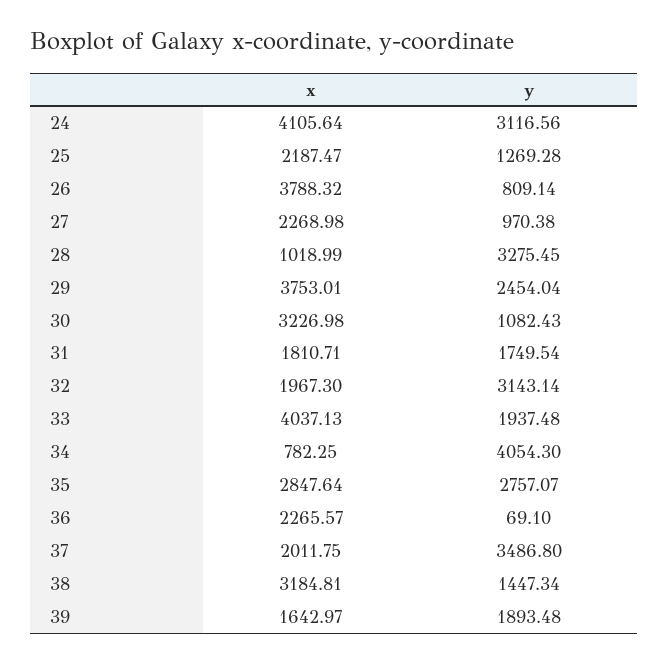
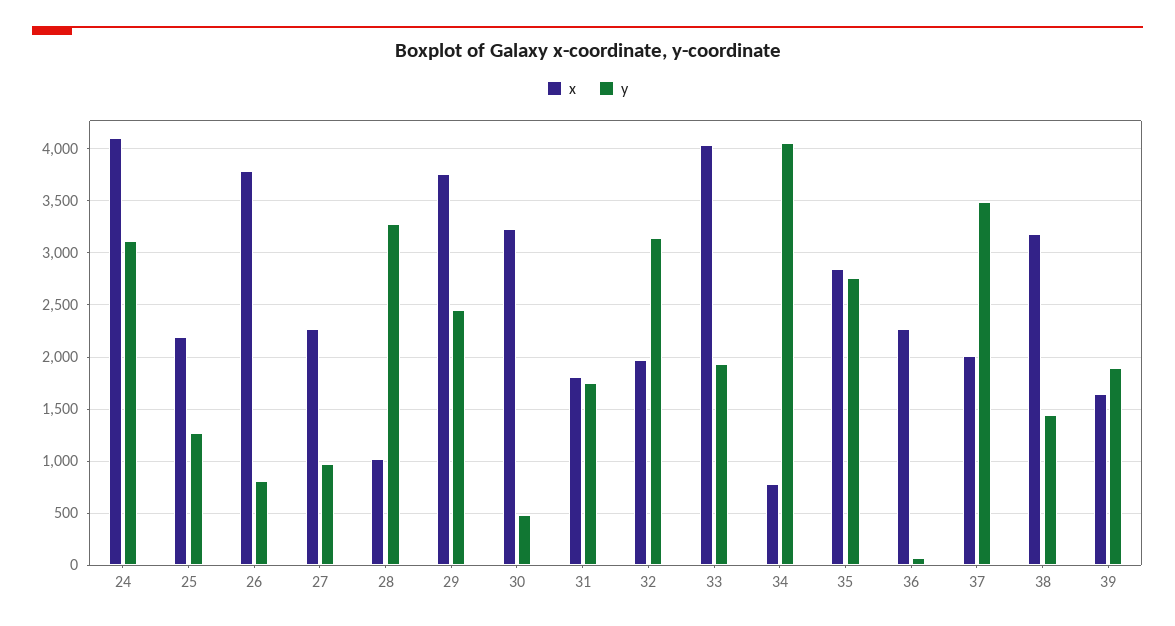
  {
    "x": {
      "24": 4105.64,
      "25": 2187.47,
      "26": 3788.32,
      "27": 2268.98,
      "28": 1018.99,
      "29": 3753.01,
      "30": 3226.98,
      "31": 1810.71,
      "32": 1967.3,
      "33": 4037.13,
      "34": 782.25,
      "35": 2847.64,
      "36": 2265.57,
      "37": 2011.75,
      "38": 3184.81,
      "39": 1642.97
    },
    "y": {
      "24": 3116.56,
      "25": 1269.28,
      "26": 809.14,
      "27": 970.38,
      "28": 3275.45,
      "29": 2454.04,
-     "30": 1082.43,
+     "30": 500,
      "31": 1749.54,
      "32": 3143.14,
      "33": 1937.48,
      "34": 4054.3,
      "35": 2757.07,
      "36": 69.1,
      "37": 3486.8,
      "38": 1447.34,
      "39": 1893.48
    }
  }

